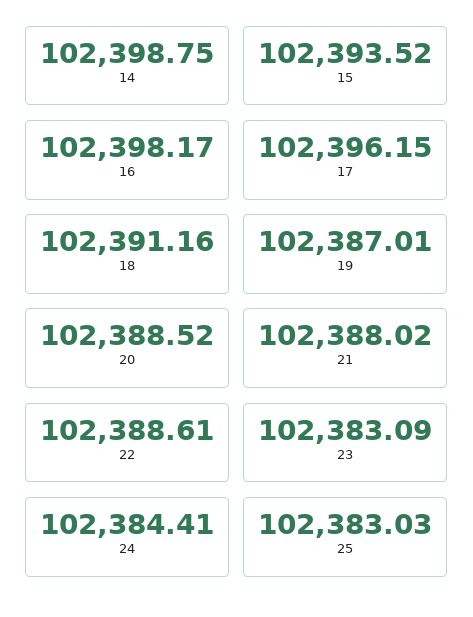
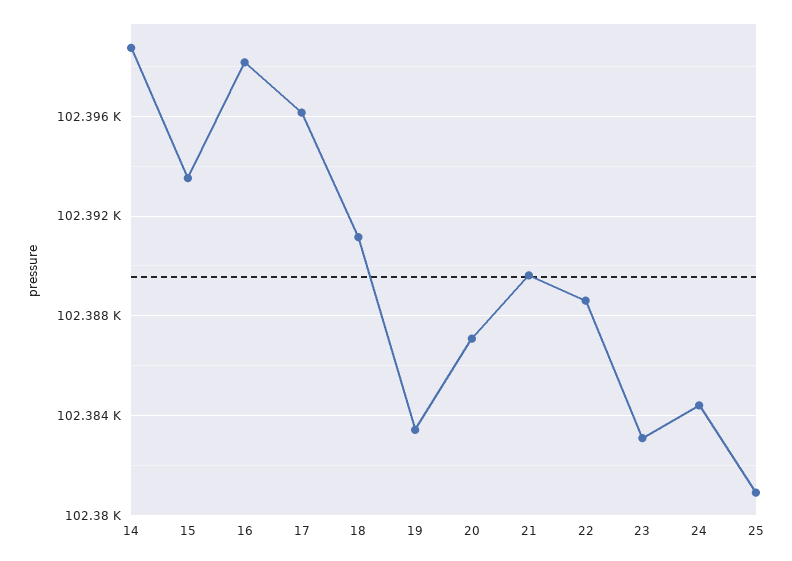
  {
    "14": 102398.75,
    "15": 102393.52,
    "16": 102398.17,
    "17": 102396.15,
    "18": 102391.16,
-   "19": 102387.01,
+   "19": 102383.5,
-   "20": 102388.52,
+   "20": 102387,
-   "21": 102388.02,
+   "21": 102389.5,
    "22": 102388.61,
    "23": 102383.09,
    "24": 102384.41,
-   "25": 102383.03
+   "25": 102381
  }

